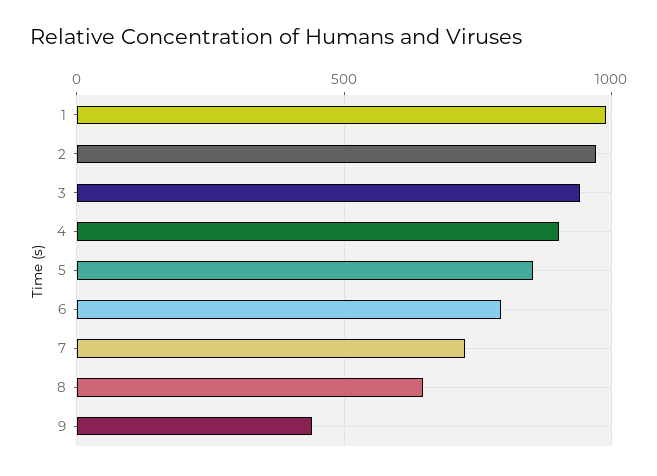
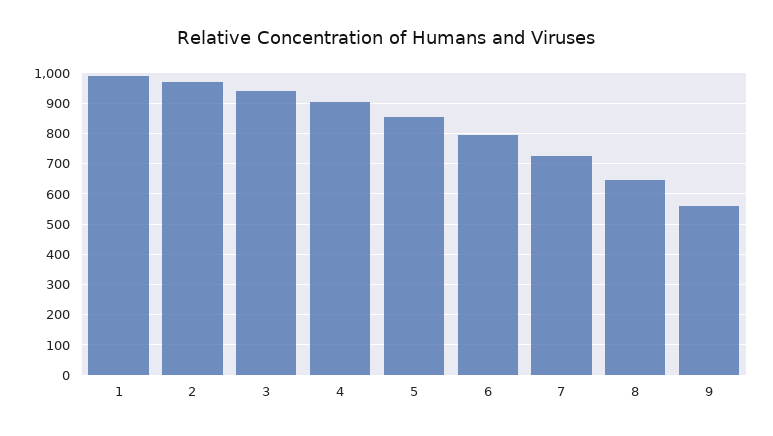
  {
    "1": 1000,
    "2": 980,
    "3": 940,
    "4": 900,
    "5": 860,
    "6": 800,
    "7": 720,
    "8": 640,
-   "9": 450
+   "9": 560
  }

